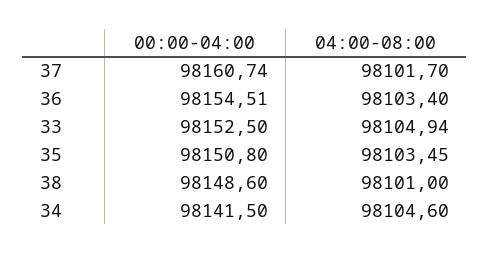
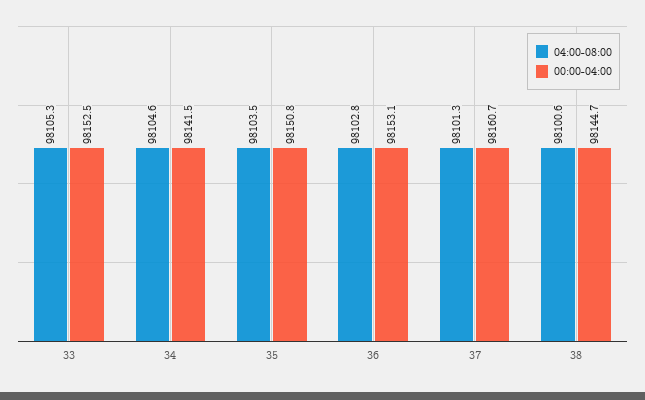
  {
    "00:00-04:00": {
      "37": 98160.74,
-     "36": 98154.51,
+     "36": 98153.1,
      "33": 98152.5,
      "35": 98150.8,
-     "38": 98148.6,
+     "38": 98144.7,
      "34": 98141.5
    },
    "04:00-08:00": {
-     "37": 98101.7,
+     "37": 98101.3,
-     "36": 98103.4,
+     "36": 98102.8,
-     "33": 98104.94,
+     "33": 98105.3,
      "35": 98103.45,
-     "38": 98101,
+     "38": 98100.6,
      "34": 98104.6
    }
  }

